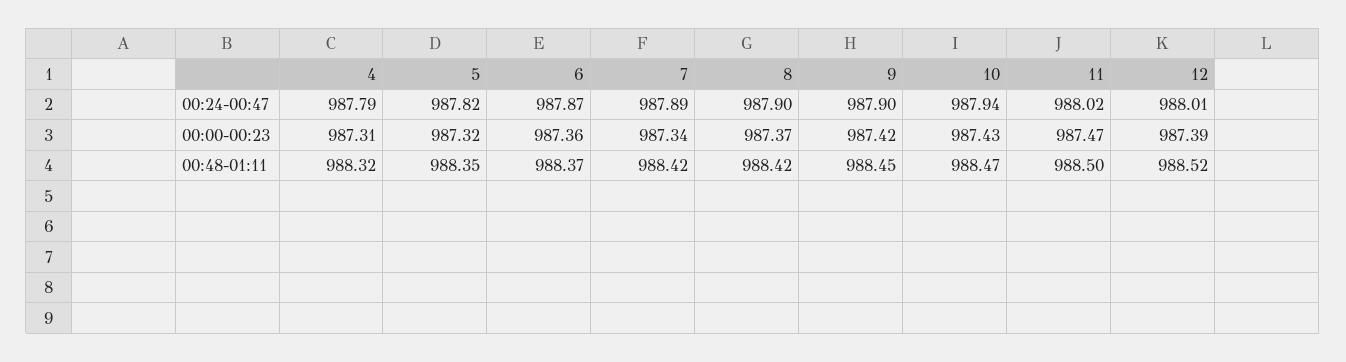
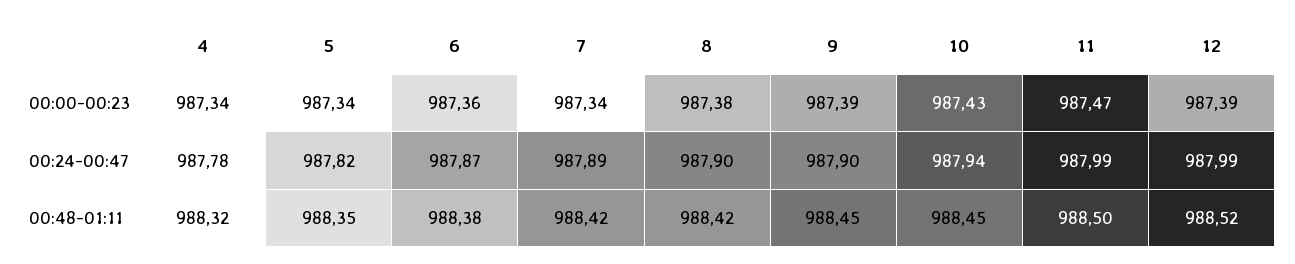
  {
    "4": {
-     "00:24-00:47": 987.79,
+     "00:24-00:47": 987.78,
-     "00:00-00:23": 987.31,
+     "00:00-00:23": 987.34,
      "00:48-01:11": 988.32
    },
    "5": {
      "00:24-00:47": 987.82,
-     "00:00-00:23": 987.32,
+     "00:00-00:23": 987.34,
      "00:48-01:11": 988.35
    },
    "6": {
      "00:24-00:47": 987.87,
      "00:00-00:23": 987.36,
-     "00:48-01:11": 988.37
+     "00:48-01:11": 988.38
    },
    "7": {
      "00:24-00:47": 987.89,
      "00:00-00:23": 987.34,
      "00:48-01:11": 988.42
    },
    "8": {
      "00:24-00:47": 987.9,
-     "00:00-00:23": 987.37,
+     "00:00-00:23": 987.38,
      "00:48-01:11": 988.42
    },
    "9": {
      "00:24-00:47": 987.9,
-     "00:00-00:23": 987.42,
+     "00:00-00:23": 987.39,
      "00:48-01:11": 988.45
    },
    "10": {
      "00:24-00:47": 987.94,
      "00:00-00:23": 987.43,
-     "00:48-01:11": 988.47
+     "00:48-01:11": 988.45
    },
    "11": {
-     "00:24-00:47": 988.02,
+     "00:24-00:47": 987.99,
      "00:00-00:23": 987.47,
      "00:48-01:11": 988.5
    },
    "12": {
-     "00:24-00:47": 988.01,
+     "00:24-00:47": 987.99,
      "00:00-00:23": 987.39,
      "00:48-01:11": 988.52
    }
  }

